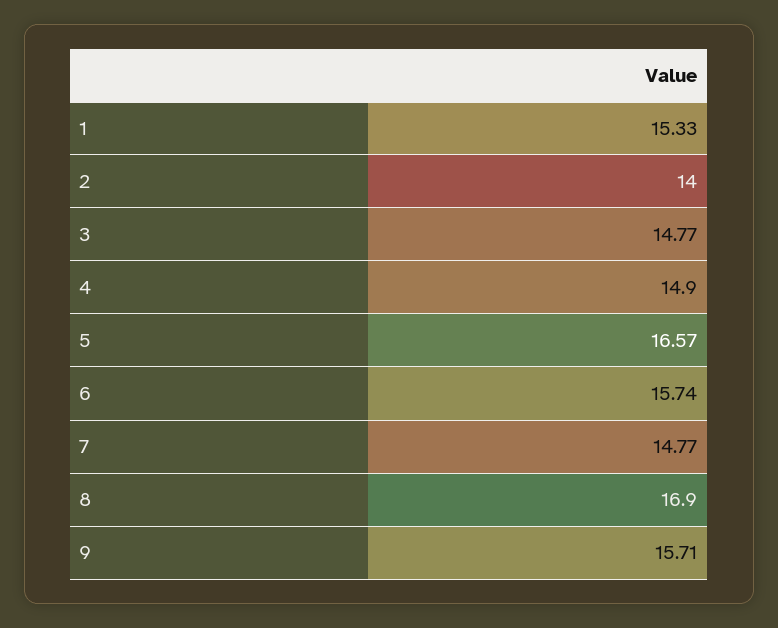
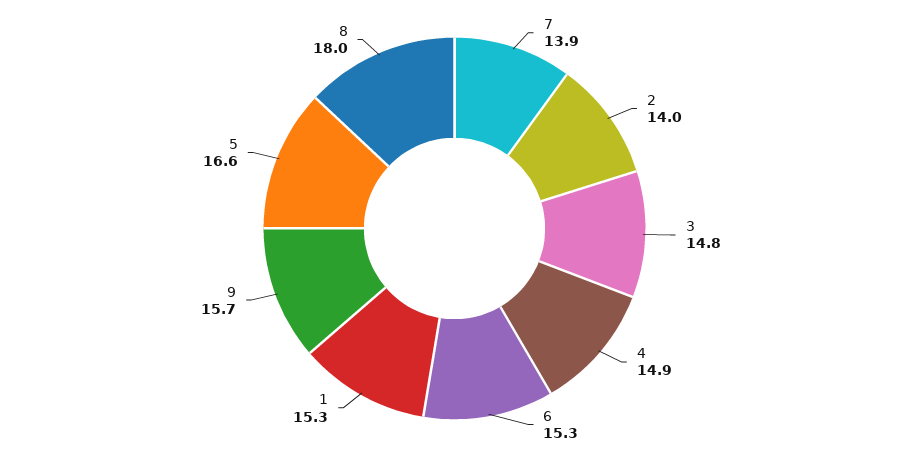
  {
    "1": 15.33,
    "2": 14,
    "3": 14.77,
    "4": 14.9,
    "5": 16.57,
-   "6": 15.74,
+   "6": 15.3,
-   "7": 14.77,
+   "7": 13.9,
-   "8": 16.9,
+   "8": 18,
    "9": 15.71
  }

